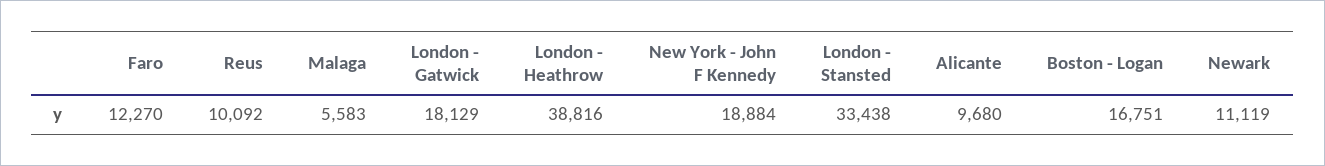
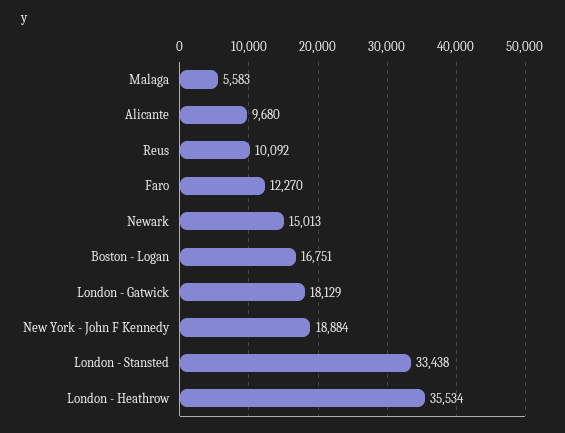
  {
    "Faro": 12270,
    "Reus": 10092,
    "Malaga": 5583,
    "London - Gatwick": 18129,
-   "London - Heathrow": 38816,
+   "London - Heathrow": 35534,
    "New York - John F Kennedy": 18884,
    "London - Stansted": 33438,
    "Alicante": 9680,
    "Boston - Logan": 16751,
-   "Newark": 11119
+   "Newark": 15013
  }

